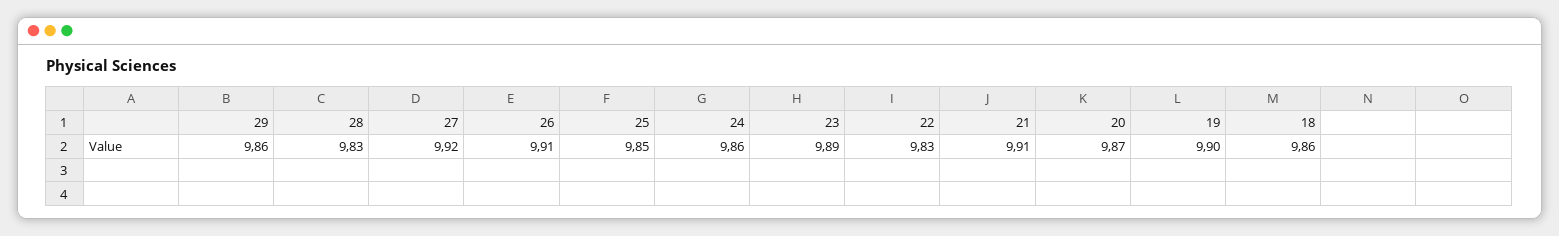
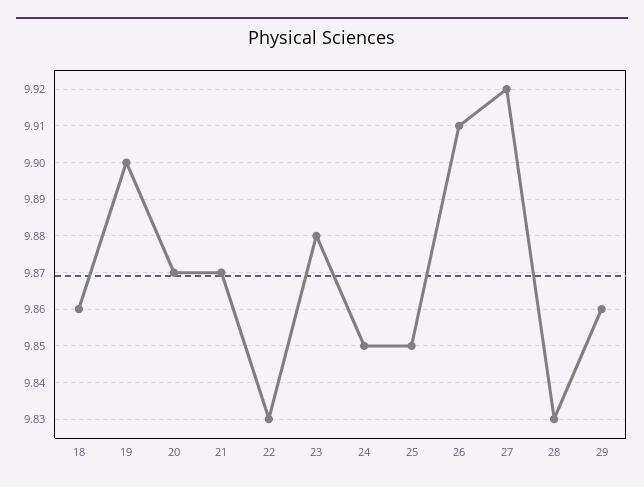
  {
    "29": 9.86,
    "28": 9.83,
    "27": 9.92,
    "26": 9.91,
    "25": 9.85,
-   "24": 9.86,
+   "24": 9.85,
-   "23": 9.89,
+   "23": 9.88,
    "22": 9.83,
-   "21": 9.91,
+   "21": 9.87,
    "20": 9.87,
    "19": 9.9,
    "18": 9.86
  }

